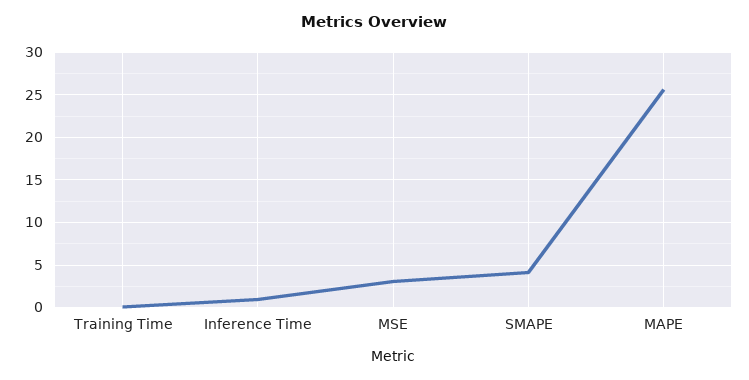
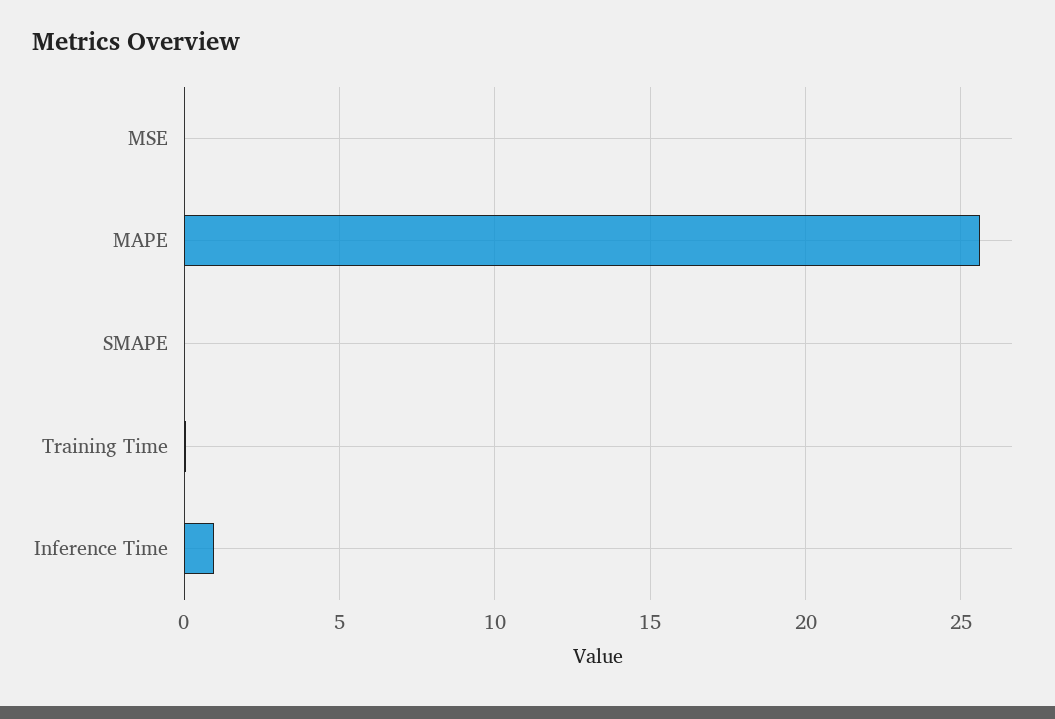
  {
    "Training Time": 0,
    "Inference Time": 1,
-   "MSE": 3,
+   "MSE": 0,
-   "SMAPE": 4,
+   "SMAPE": 0,
    "MAPE": 25.5
  }

